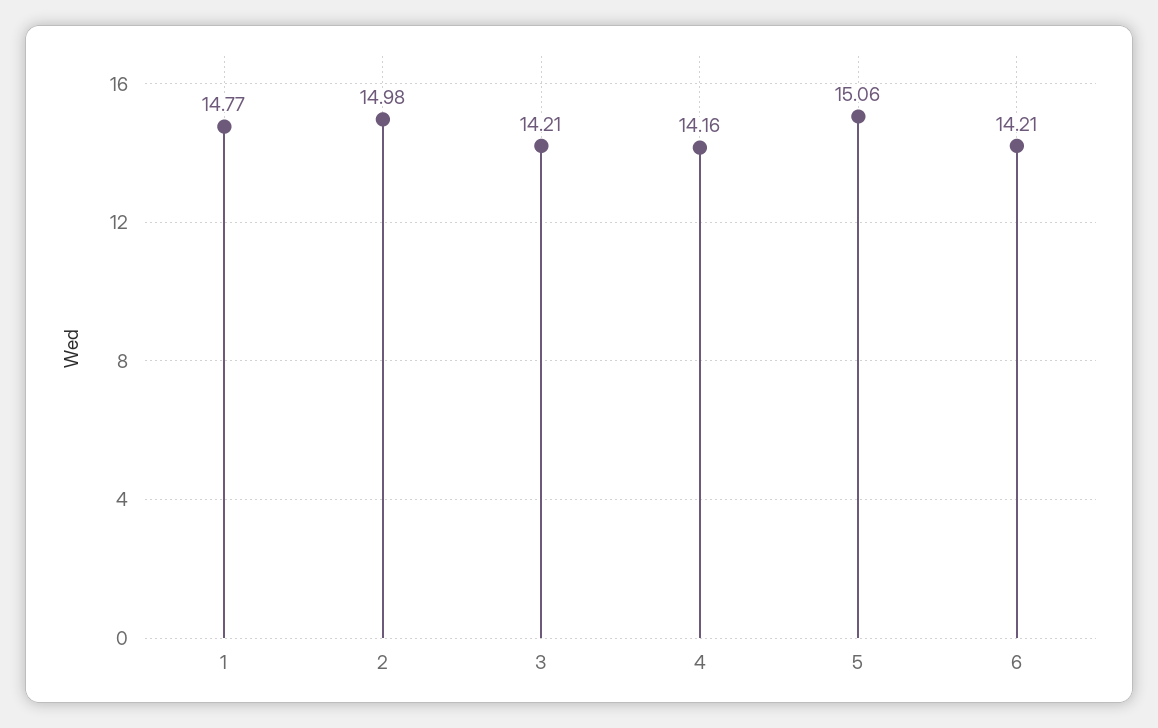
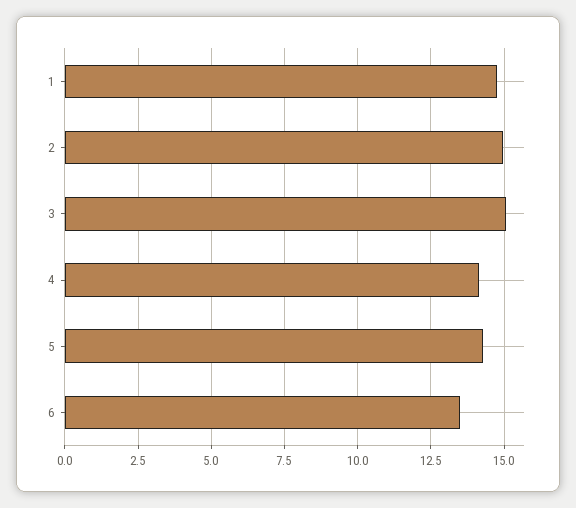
  {
    "1": 14.77,
    "2": 14.98,
-   "3": 14.21,
+   "3": 15,
    "4": 14.16,
-   "5": 15.06,
+   "5": 14.25,
-   "6": 14.21
+   "6": 13.5
  }

